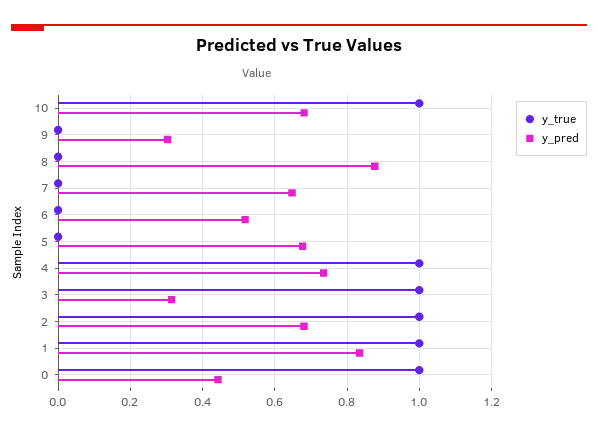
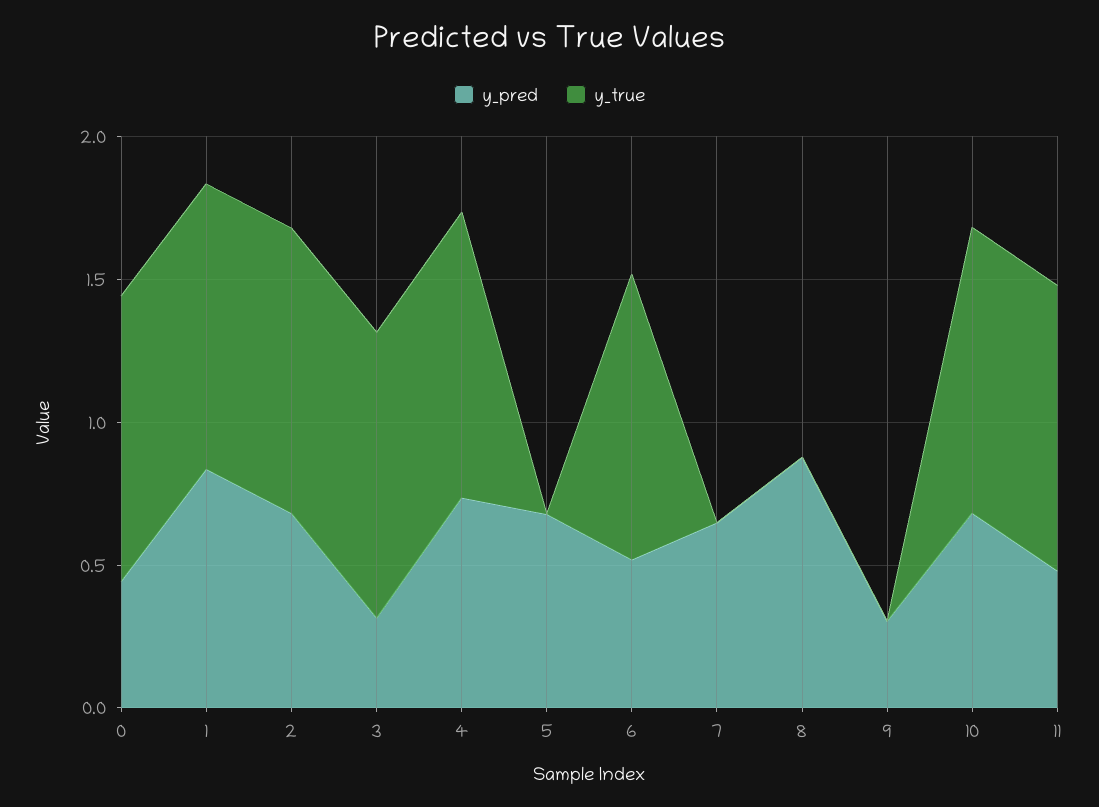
  {
    "y_true": {
      "10": 1,
      "9": 0,
      "8": 0,
      "7": 0,
-     "6": 0,
+     "6": 1,
      "5": 0,
      "4": 1,
      "3": 1,
      "2": 1,
      "1": 1,
-     "0": 1
+     "0": 1,
+     "11": 1
    },
    "y_pred": {
      "10": 0.68,
      "9": 0.3,
      "8": 0.88,
      "7": 0.64,
      "6": 0.52,
      "5": 0.68,
      "4": 0.74,
      "3": 0.32,
      "2": 0.68,
      "1": 0.84,
-     "0": 0.44
+     "0": 0.44,
+     "11": 0.5
    }
  }

